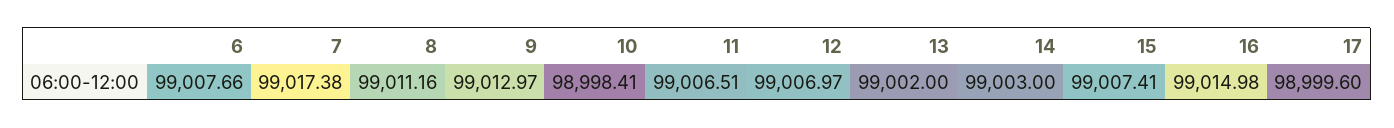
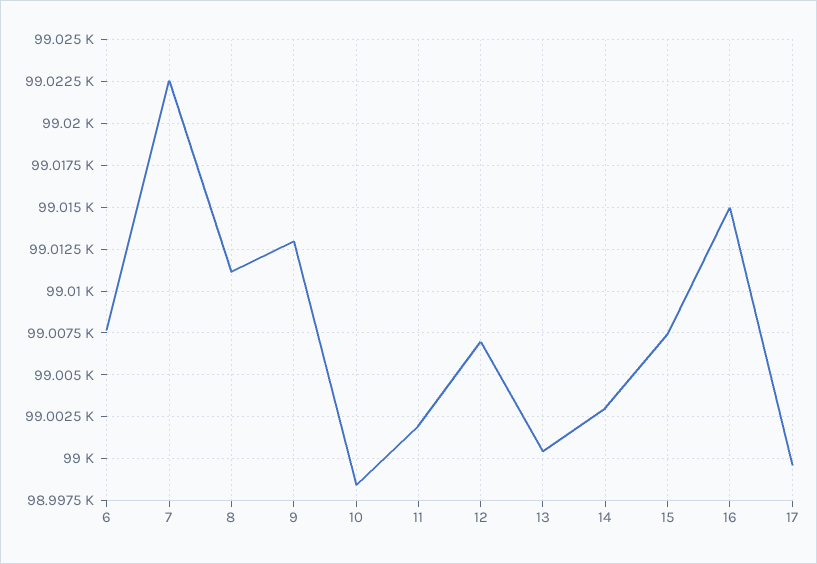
  {
    "6": 99007.66,
-   "7": 99017.38,
+   "7": 99022.5,
    "8": 99011.16,
    "9": 99012.97,
    "10": 98998.41,
-   "11": 99006.51,
+   "11": 99002,
    "12": 99006.97,
-   "13": 99002,
+   "13": 99000.5,
    "14": 99003,
    "15": 99007.41,
    "16": 99014.98,
    "17": 98999.6
  }

